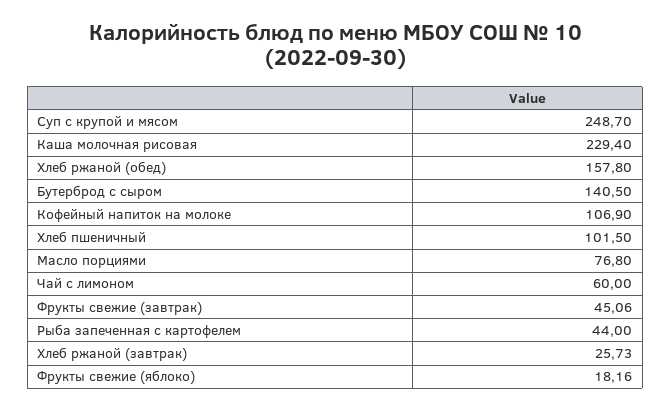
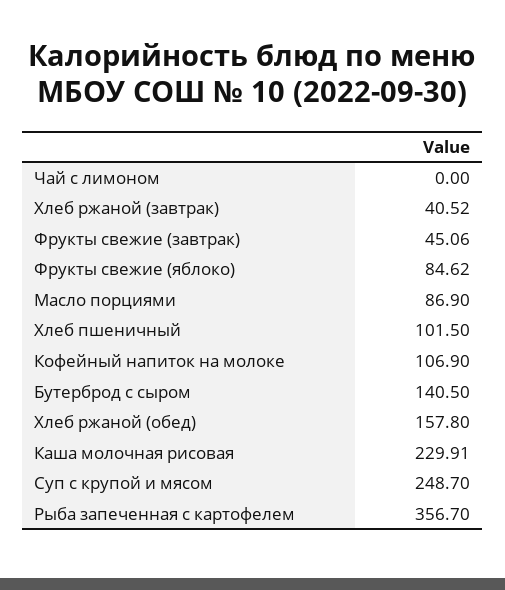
  {
    "Суп с крупой и мясом": 248.7,
-   "Каша молочная рисовая": 229.4,
+   "Каша молочная рисовая": 229.91,
    "Хлеб ржаной (обед)": 157.8,
    "Бутерброд с сыром": 140.5,
    "Кофейный напиток на молоке": 106.9,
    "Хлеб пшеничный": 101.5,
-   "Масло порциями": 76.8,
+   "Масло порциями": 86.9,
-   "Чай с лимоном": 60,
+   "Чай с лимоном": 0,
    "Фрукты свежие (завтрак)": 45.06,
-   "Рыба запеченная с картофелем": 44,
+   "Рыба запеченная с картофелем": 356.7,
-   "Хлеб ржаной (завтрак)": 25.73,
+   "Хлеб ржаной (завтрак)": 40.52,
-   "Фрукты свежие (яблоко)": 18.16
+   "Фрукты свежие (яблоко)": 84.62
  }

